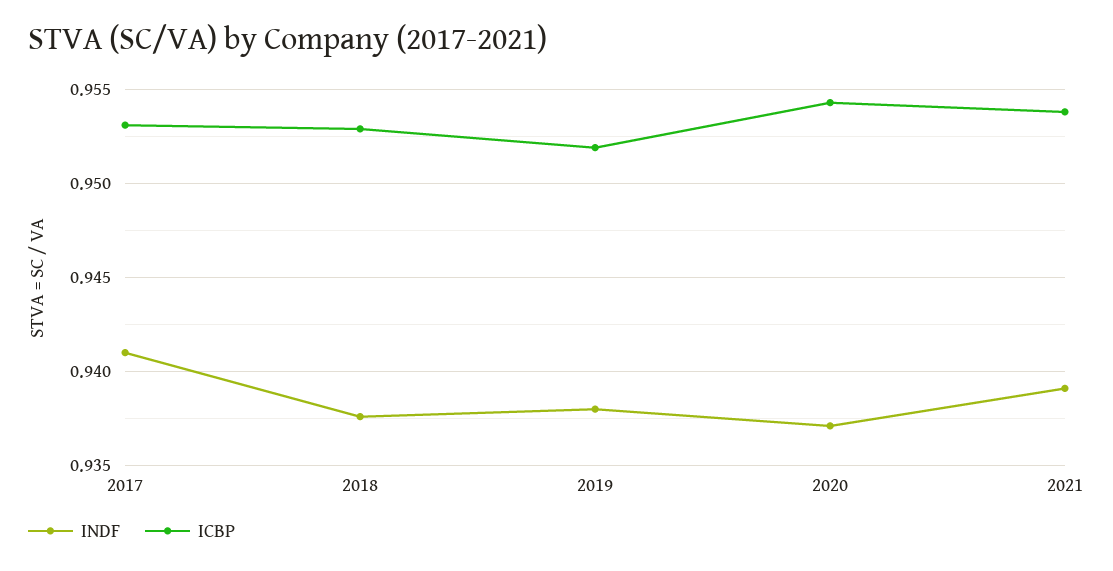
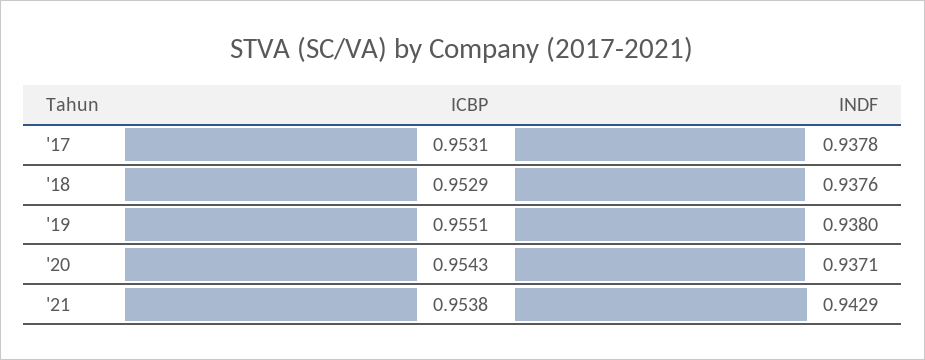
  {
    "INDF": {
-     "2017": 0.941,
+     "2017": 0.9378,
      "2018": 0.9376,
      "2019": 0.938,
      "2020": 0.9371,
-     "2021": 0.939
+     "2021": 0.9429
    },
    "ICBP": {
      "2017": 0.9531,
      "2018": 0.9529,
-     "2019": 0.952,
+     "2019": 0.9551,
      "2020": 0.9543,
      "2021": 0.9538
    }
  }

